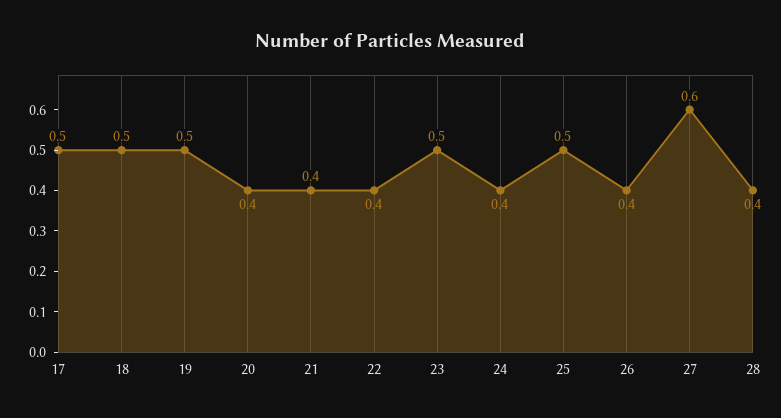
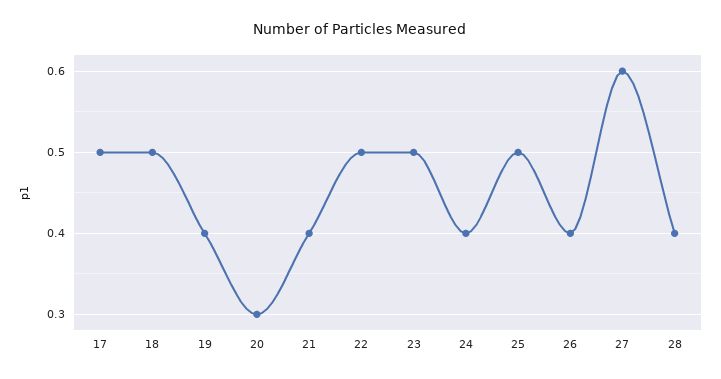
  {
    "17": 0.5,
    "18": 0.5,
-   "19": 0.5,
+   "19": 0.4,
-   "20": 0.4,
+   "20": 0.3,
    "21": 0.4,
-   "22": 0.4,
+   "22": 0.5,
    "23": 0.5,
    "24": 0.4,
    "25": 0.5,
    "26": 0.4,
    "27": 0.6,
    "28": 0.4
  }

